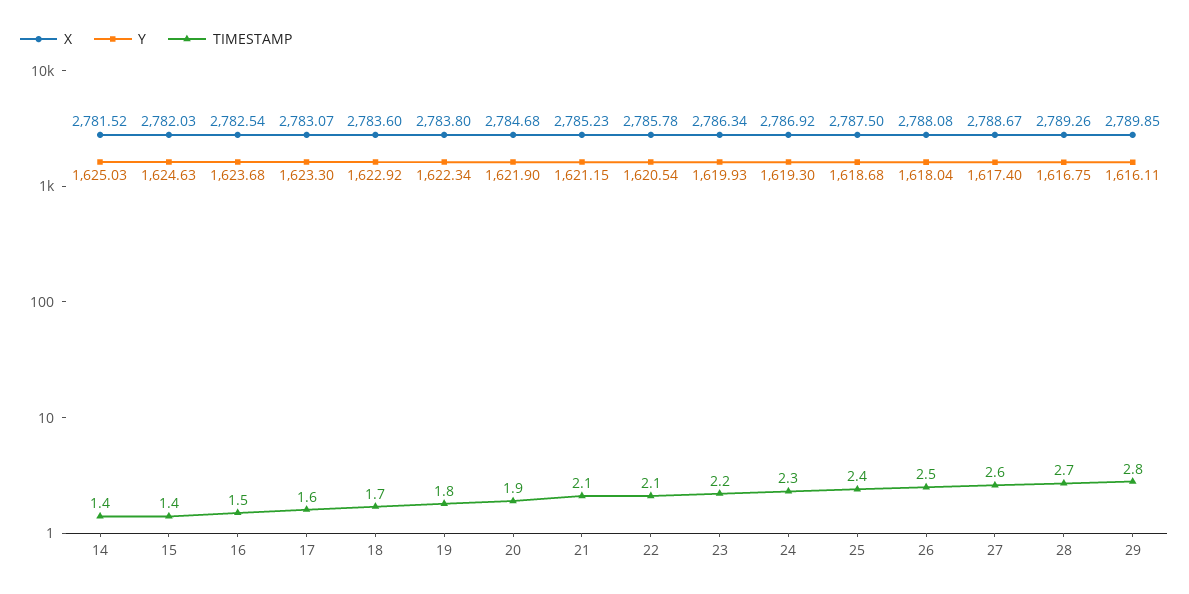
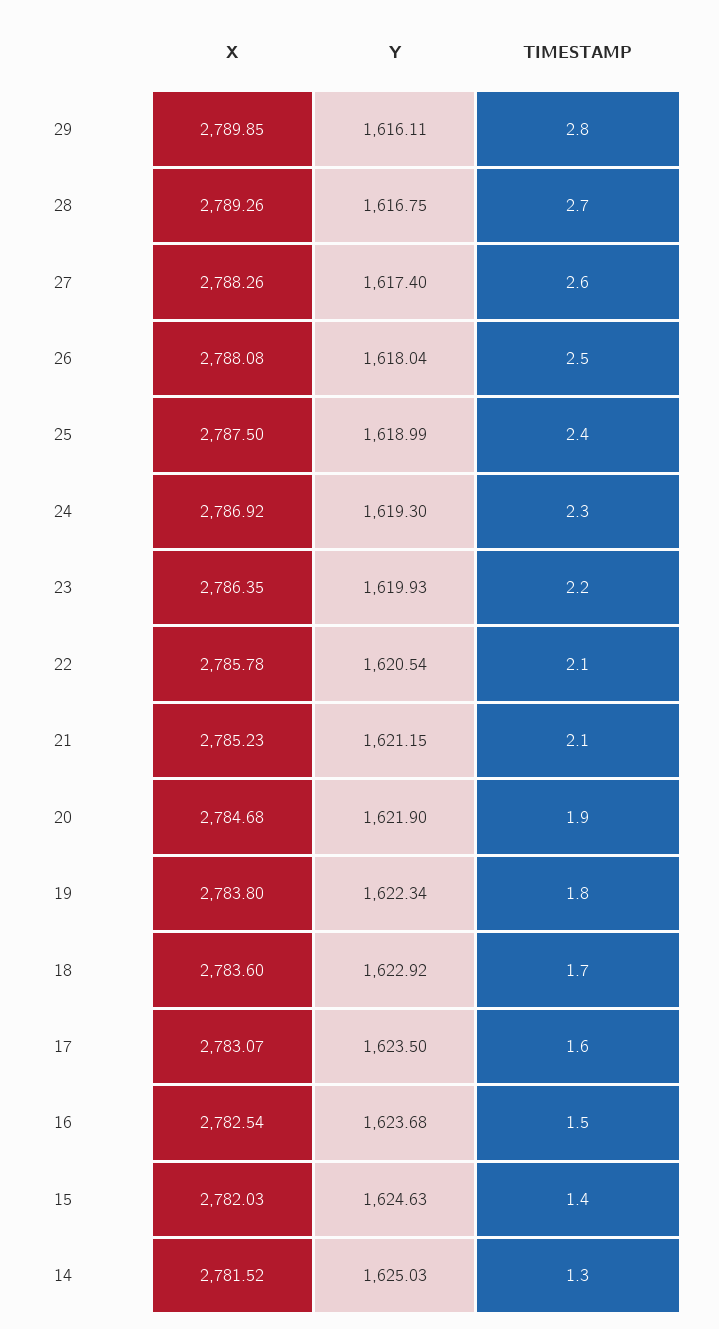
  {
    "X": {
      "14": 2781.52,
      "15": 2782.03,
      "16": 2782.54,
      "17": 2783.07,
      "18": 2783.6,
      "19": 2783.8,
      "20": 2784.68,
      "21": 2785.23,
      "22": 2785.78,
-     "23": 2786.34,
+     "23": 2786.35,
      "24": 2786.92,
      "25": 2787.5,
      "26": 2788.08,
-     "27": 2788.67,
+     "27": 2788.26,
      "28": 2789.26,
      "29": 2789.85
    },
    "Y": {
      "14": 1625.03,
      "15": 1624.63,
      "16": 1623.68,
-     "17": 1623.3,
+     "17": 1623.5,
      "18": 1622.92,
      "19": 1622.34,
      "20": 1621.9,
      "21": 1621.15,
      "22": 1620.54,
      "23": 1619.93,
      "24": 1619.3,
-     "25": 1618.68,
+     "25": 1618.99,
      "26": 1618.04,
      "27": 1617.4,
      "28": 1616.75,
      "29": 1616.11
    },
    "TIMESTAMP": {
-     "14": 1.4,
+     "14": 1.3,
      "15": 1.4,
      "16": 1.5,
      "17": 1.6,
      "18": 1.7,
      "19": 1.8,
      "20": 1.9,
      "21": 2.1,
      "22": 2.1,
      "23": 2.2,
      "24": 2.3,
      "25": 2.4,
      "26": 2.5,
      "27": 2.6,
      "28": 2.7,
      "29": 2.8
    }
  }

